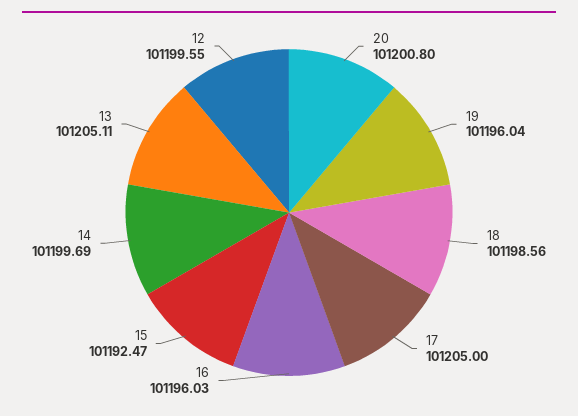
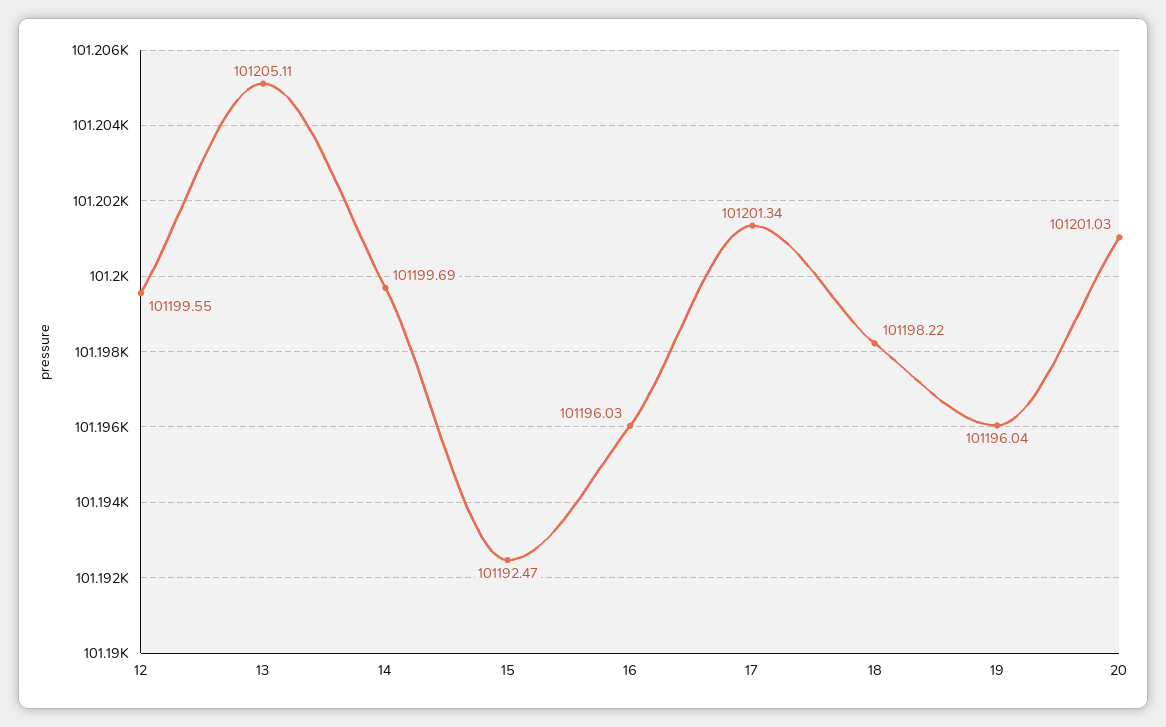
  {
-   "20": 101200.8,
+   "20": 101201.03,
    "19": 101196.04,
-   "18": 101198.56,
+   "18": 101198.22,
-   "17": 101205,
+   "17": 101201.34,
    "16": 101196.03,
    "15": 101192.47,
    "14": 101199.69,
    "13": 101205.11,
    "12": 101199.55
  }

